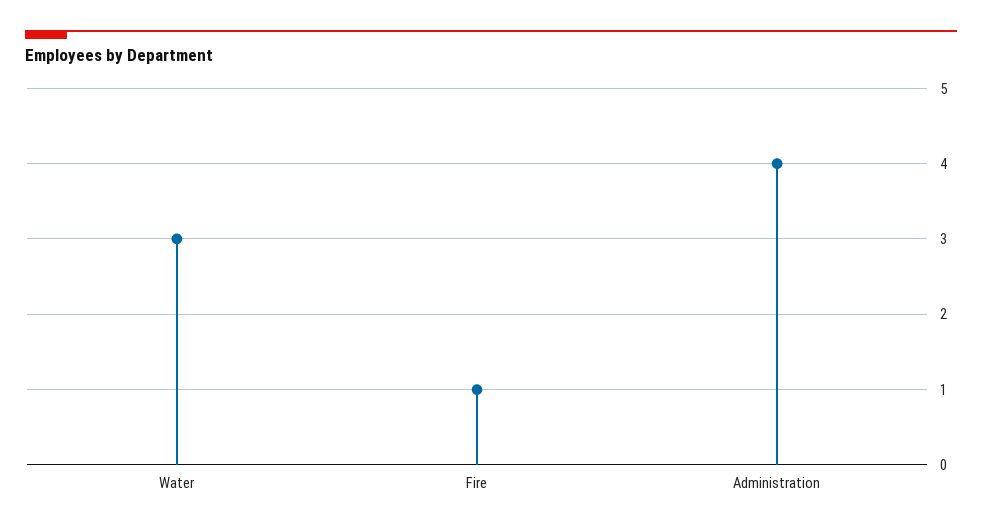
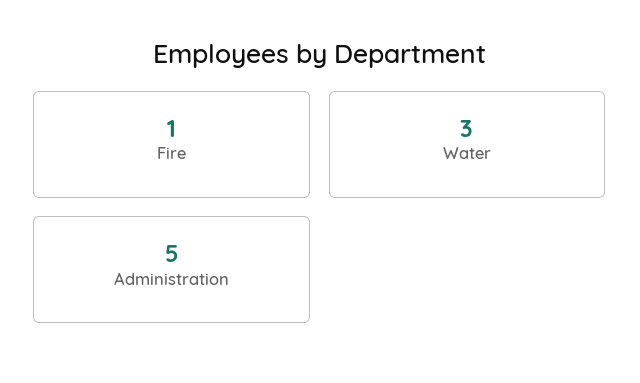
  {
    "Water": 3,
    "Fire": 1,
-   "Administration": 4
+   "Administration": 5
  }

